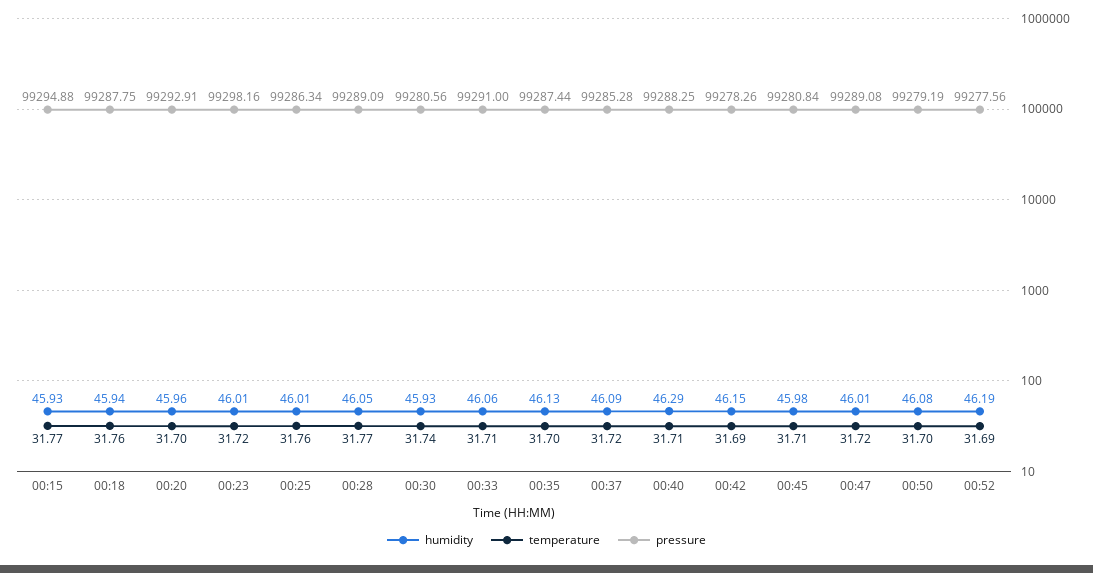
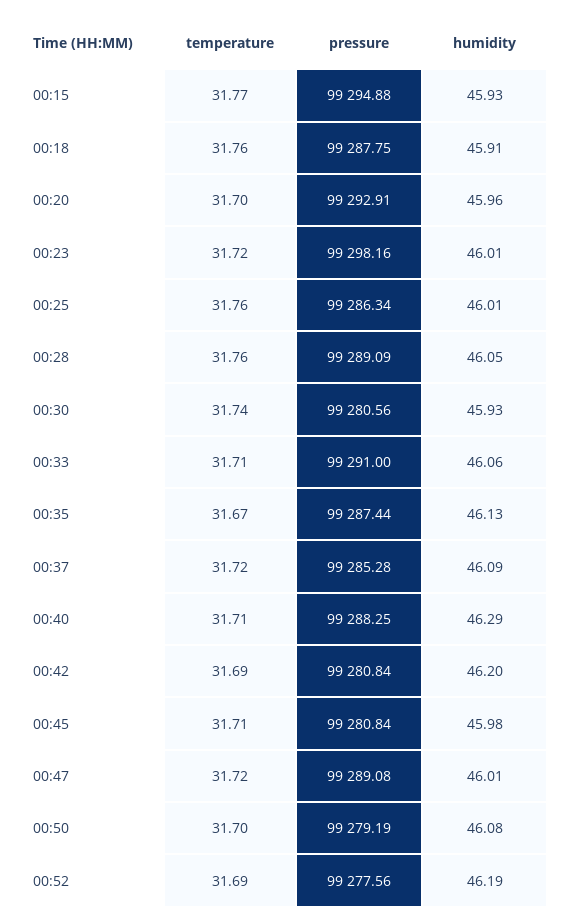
  {
    "humidity": {
      "00:15": 45.93,
-     "00:18": 45.94,
+     "00:18": 45.91,
      "00:20": 45.96,
      "00:23": 46.01,
      "00:25": 46.01,
      "00:28": 46.05,
      "00:30": 45.93,
      "00:33": 46.06,
      "00:35": 46.13,
      "00:37": 46.09,
      "00:40": 46.29,
-     "00:42": 46.15,
+     "00:42": 46.2,
      "00:45": 45.98,
      "00:47": 46.01,
      "00:50": 46.08,
      "00:52": 46.19
    },
    "temperature": {
      "00:15": 31.77,
      "00:18": 31.76,
      "00:20": 31.7,
      "00:23": 31.72,
      "00:25": 31.76,
-     "00:28": 31.77,
+     "00:28": 31.76,
      "00:30": 31.74,
      "00:33": 31.71,
-     "00:35": 31.7,
+     "00:35": 31.67,
      "00:37": 31.72,
      "00:40": 31.71,
      "00:42": 31.69,
      "00:45": 31.71,
      "00:47": 31.72,
      "00:50": 31.7,
      "00:52": 31.69
    },
    "pressure": {
      "00:15": 99294.88,
      "00:18": 99287.75,
      "00:20": 99292.91,
      "00:23": 99298.16,
      "00:25": 99286.34,
      "00:28": 99289.09,
      "00:30": 99280.56,
      "00:33": 99291,
      "00:35": 99287.44,
      "00:37": 99285.28,
      "00:40": 99288.25,
-     "00:42": 99278.26,
+     "00:42": 99280.84,
      "00:45": 99280.84,
      "00:47": 99289.08,
      "00:50": 99279.19,
      "00:52": 99277.56
    }
  }

